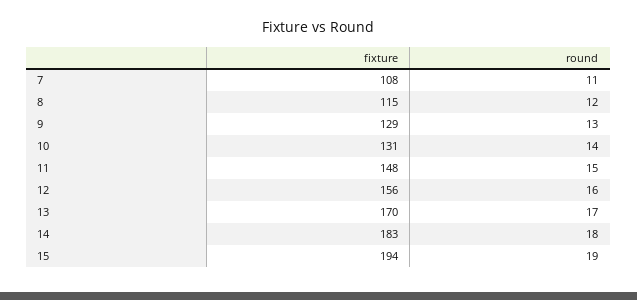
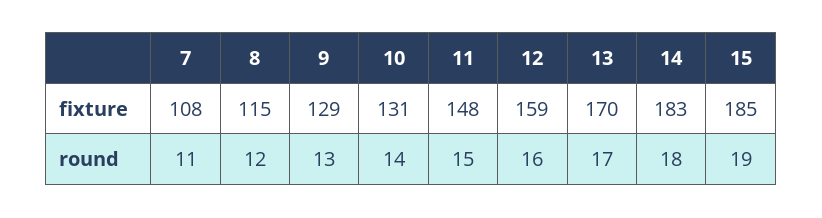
  {
    "fixture": {
      "7": 108,
      "8": 115,
      "9": 129,
      "10": 131,
      "11": 148,
-     "12": 156,
+     "12": 159,
      "13": 170,
      "14": 183,
-     "15": 194
+     "15": 185
    },
    "round": {
      "7": 11,
      "8": 12,
      "9": 13,
      "10": 14,
      "11": 15,
      "12": 16,
      "13": 17,
      "14": 18,
      "15": 19
    }
  }

